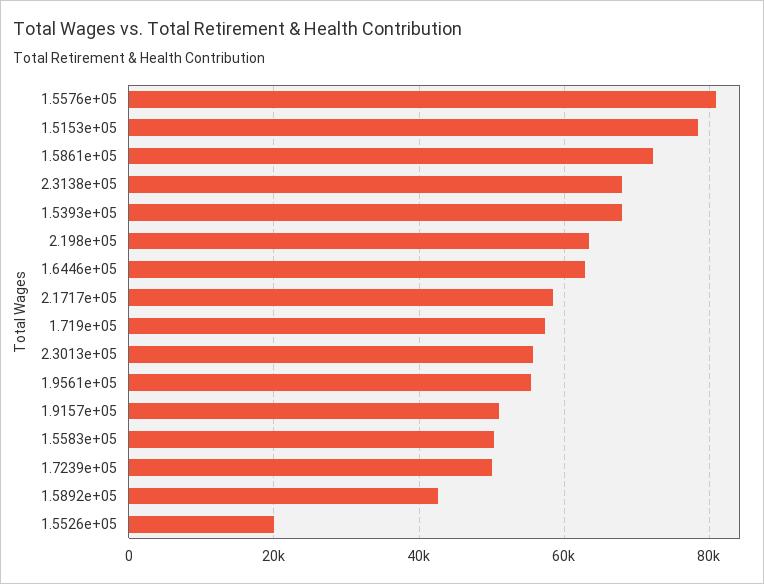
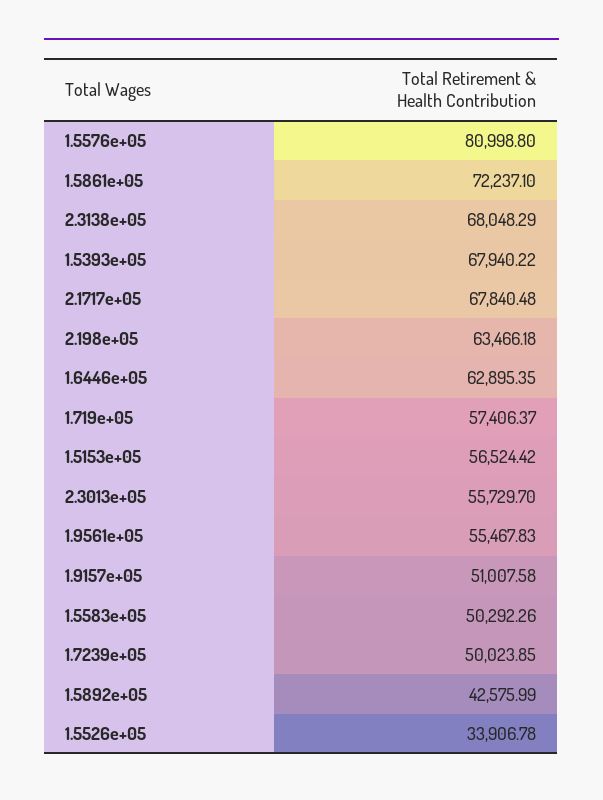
  {
    "1.5576e+05": 80998.8,
-   "1.5153e+05": 78000,
+   "1.5153e+05": 56524.42,
    "1.5861e+05": 72237.1,
    "2.3138e+05": 68048.29,
    "1.5393e+05": 67940.22,
    "2.198e+05": 63466.18,
    "1.6446e+05": 62895.35,
-   "2.1717e+05": 58000,
+   "2.1717e+05": 67840.48,
    "1.719e+05": 57406.37,
    "2.3013e+05": 55729.7,
    "1.9561e+05": 55467.83,
    "1.9157e+05": 51007.58,
    "1.5583e+05": 50292.26,
    "1.7239e+05": 50023.85,
    "1.5892e+05": 42575.99,
-   "1.5526e+05": 20000
+   "1.5526e+05": 33906.78
  }

